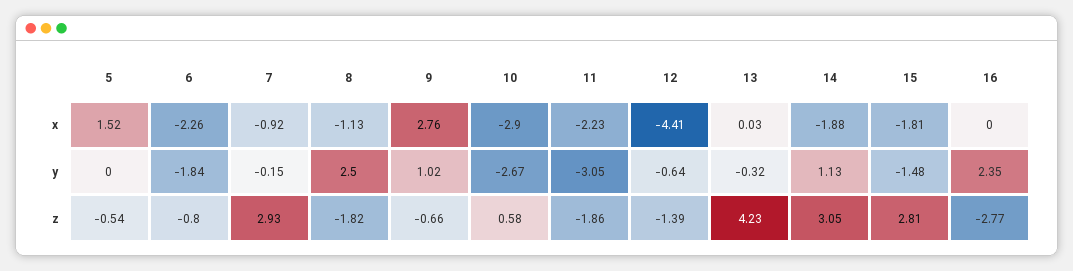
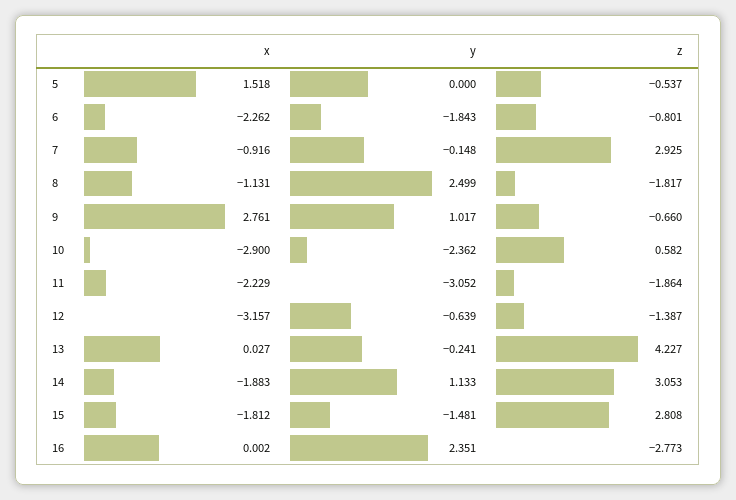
  {
    "5": {
      "x": 1.518,
      "y": 0,
      "z": -0.537
    },
    "6": {
      "x": -2.262,
      "y": -1.843,
      "z": -0.801
    },
    "7": {
      "x": -0.916,
      "y": -0.148,
      "z": 2.925
    },
    "8": {
      "x": -1.131,
      "y": 2.499,
      "z": -1.817
    },
    "9": {
      "x": 2.761,
      "y": 1.017,
      "z": -0.66
    },
    "10": {
      "x": -2.9,
-     "y": -2.67,
+     "y": -2.362,
      "z": 0.582
    },
    "11": {
      "x": -2.229,
      "y": -3.052,
      "z": -1.864
    },
    "12": {
-     "x": -4.41,
+     "x": -3.157,
      "y": -0.639,
      "z": -1.387
    },
    "13": {
      "x": 0.027,
-     "y": -0.32,
+     "y": -0.241,
      "z": 4.227
    },
    "14": {
      "x": -1.883,
      "y": 1.133,
      "z": 3.053
    },
    "15": {
      "x": -1.812,
      "y": -1.481,
      "z": 2.808
    },
    "16": {
      "x": 0.002,
      "y": 2.351,
      "z": -2.773
    }
  }

